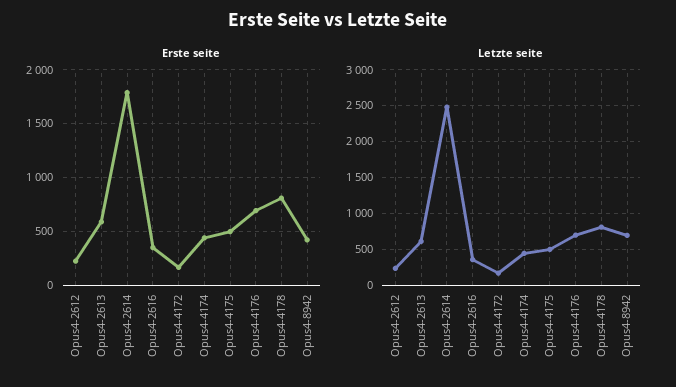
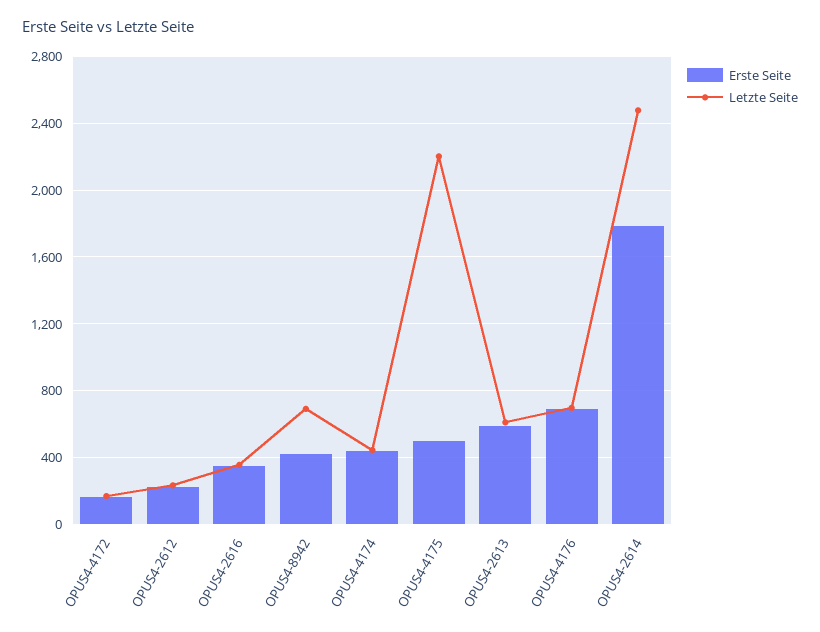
  {
    "Erste seite": {
      "Opus4-2612": 200,
      "Opus4-2613": 600,
      "Opus4-2614": 1800,
      "Opus4-2616": 350,
      "Opus4-4172": 150,
      "Opus4-4174": 450,
      "Opus4-4175": 500,
      "Opus4-4176": 700,
-     "Opus4-4178": 800,
      "Opus4-8942": 400
    },
    "Letzte seite": {
      "Opus4-2612": 250,
      "Opus4-2613": 600,
      "Opus4-2614": 2500,
      "Opus4-2616": 350,
      "Opus4-4172": 150,
      "Opus4-4174": 450,
-     "Opus4-4175": 500,
+     "Opus4-4175": 2200,
      "Opus4-4176": 700,
-     "Opus4-4178": 800,
      "Opus4-8942": 700
    }
  }

